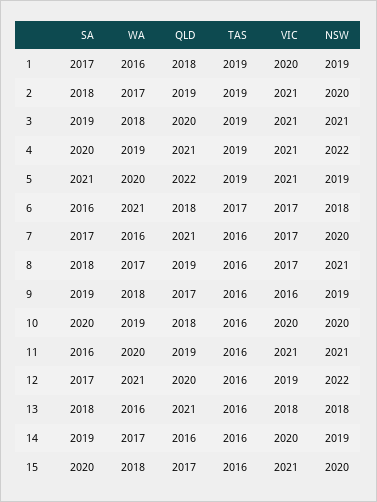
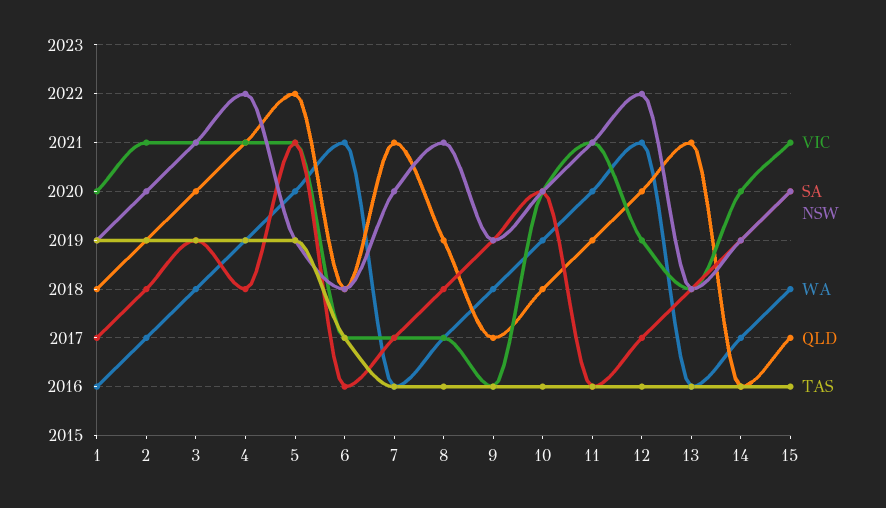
  {
    "SA": {
      "1": 2017,
      "2": 2018,
      "3": 2019,
-     "4": 2020,
+     "4": 2018,
      "5": 2021,
      "6": 2016,
      "7": 2017,
      "8": 2018,
      "9": 2019,
      "10": 2020,
      "11": 2016,
      "12": 2017,
      "13": 2018,
      "14": 2019,
      "15": 2020
    },
    "WA": {
      "1": 2016,
      "2": 2017,
      "3": 2018,
      "4": 2019,
      "5": 2020,
      "6": 2021,
      "7": 2016,
      "8": 2017,
      "9": 2018,
      "10": 2019,
      "11": 2020,
      "12": 2021,
      "13": 2016,
      "14": 2017,
      "15": 2018
    },
    "QLD": {
      "1": 2018,
      "2": 2019,
      "3": 2020,
      "4": 2021,
      "5": 2022,
      "6": 2018,
      "7": 2021,
      "8": 2019,
      "9": 2017,
      "10": 2018,
      "11": 2019,
      "12": 2020,
      "13": 2021,
      "14": 2016,
      "15": 2017
    },
    "TAS": {
      "1": 2019,
      "2": 2019,
      "3": 2019,
      "4": 2019,
      "5": 2019,
      "6": 2017,
      "7": 2016,
      "8": 2016,
      "9": 2016,
      "10": 2016,
      "11": 2016,
      "12": 2016,
      "13": 2016,
      "14": 2016,
      "15": 2016
    },
    "VIC": {
      "1": 2020,
      "2": 2021,
      "3": 2021,
      "4": 2021,
      "5": 2021,
      "6": 2017,
      "7": 2017,
      "8": 2017,
      "9": 2016,
      "10": 2020,
      "11": 2021,
      "12": 2019,
      "13": 2018,
      "14": 2020,
      "15": 2021
    },
    "NSW": {
      "1": 2019,
      "2": 2020,
      "3": 2021,
      "4": 2022,
      "5": 2019,
      "6": 2018,
      "7": 2020,
      "8": 2021,
      "9": 2019,
      "10": 2020,
      "11": 2021,
      "12": 2022,
      "13": 2018,
      "14": 2019,
      "15": 2020
    }
  }

